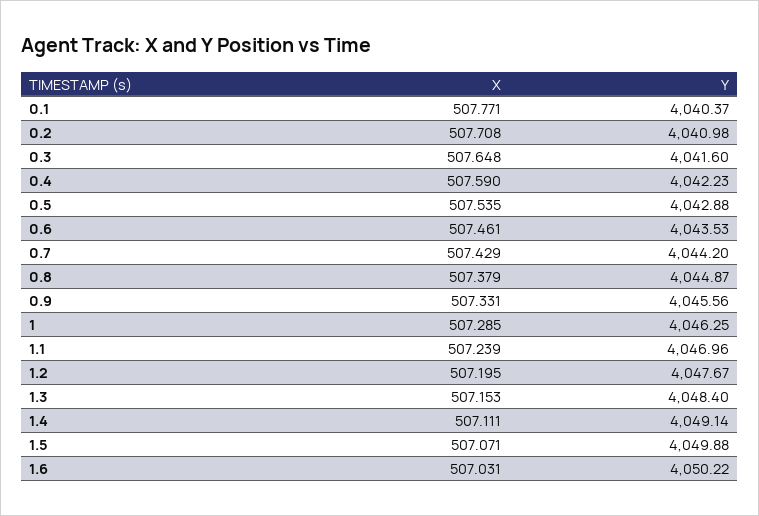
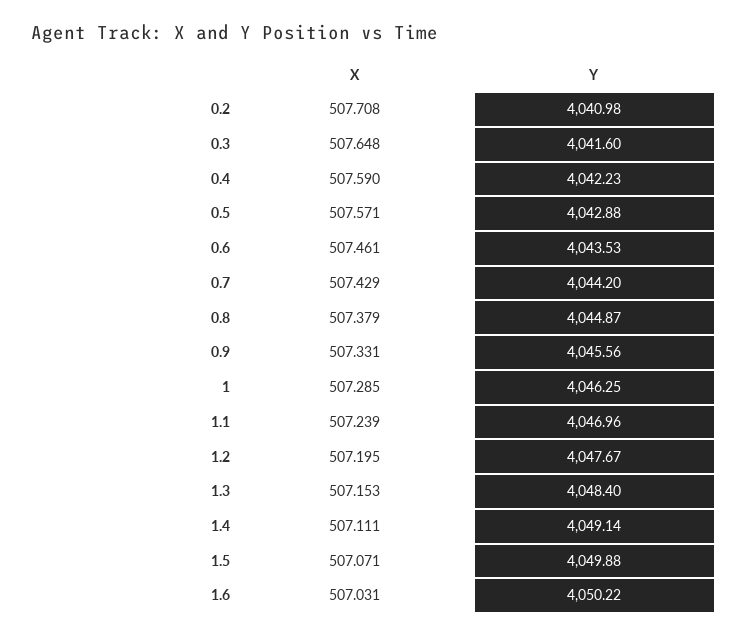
  {
    "X": {
-     "0.1": 507.771,
      "0.2": 507.708,
      "0.3": 507.648,
      "0.4": 507.59,
-     "0.5": 507.535,
+     "0.5": 507.571,
      "0.6": 507.461,
      "0.7": 507.429,
      "0.8": 507.379,
      "0.9": 507.331,
      "1": 507.285,
      "1.1": 507.239,
      "1.2": 507.195,
      "1.3": 507.153,
      "1.4": 507.111,
      "1.5": 507.071,
      "1.6": 507.031
    },
    "Y": {
-     "0.1": 4040.37,
      "0.2": 4040.98,
      "0.3": 4041.6,
      "0.4": 4042.23,
      "0.5": 4042.88,
      "0.6": 4043.53,
      "0.7": 4044.2,
      "0.8": 4044.87,
      "0.9": 4045.56,
      "1": 4046.25,
      "1.1": 4046.96,
      "1.2": 4047.67,
      "1.3": 4048.4,
      "1.4": 4049.14,
      "1.5": 4049.88,
      "1.6": 4050.22
    }
  }

